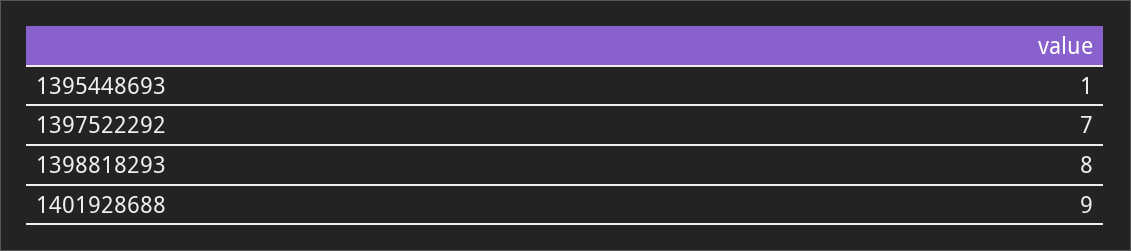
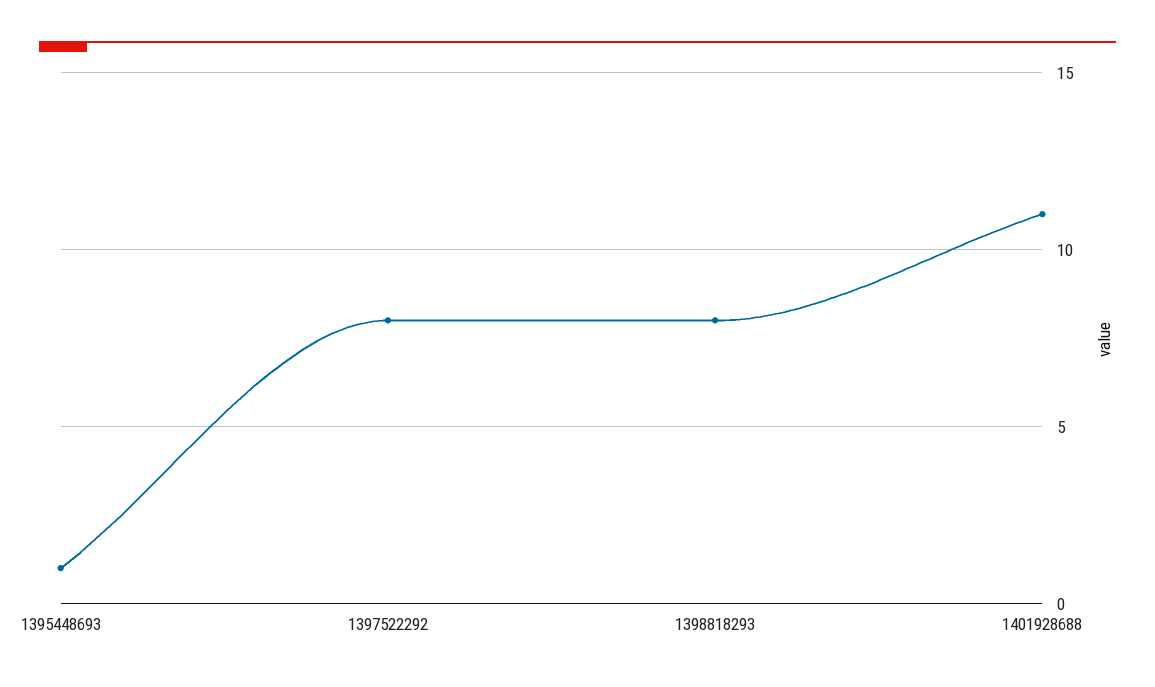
  {
    "1395448693": 1,
-   "1397522292": 7,
+   "1397522292": 8,
    "1398818293": 8,
-   "1401928688": 9
+   "1401928688": 11
  }

